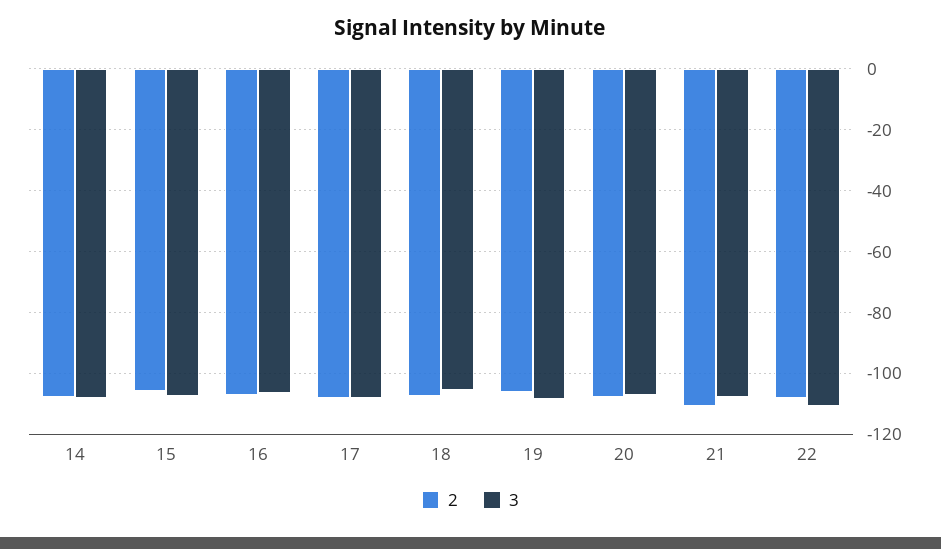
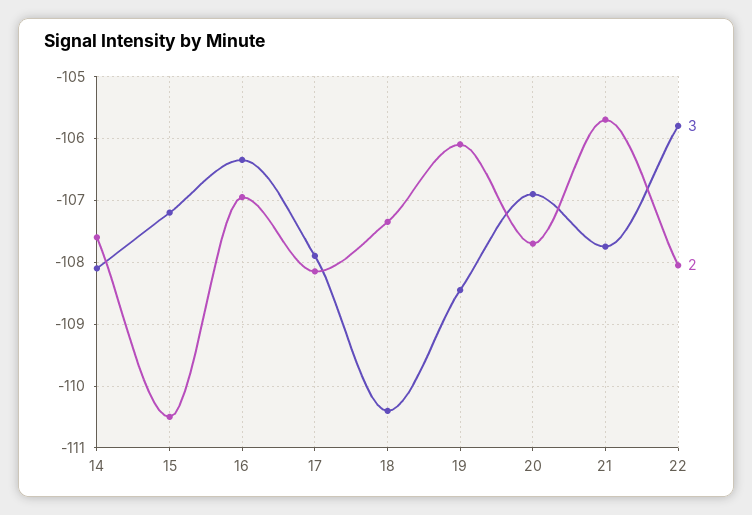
  {
    "2": {
      "14": -107.6,
-     "15": -106,
+     "15": -110.5,
      "16": -107,
      "17": -108.2,
      "18": -107.4,
      "19": -106.1,
      "20": -107.7,
-     "21": -110,
+     "21": -105.7,
      "22": -108.1
    },
    "3": {
      "14": -108.1,
      "15": -107.2,
      "16": -106.4,
      "17": -107.9,
-     "18": -106,
+     "18": -110.4,
      "19": -108.5,
      "20": -106.9,
      "21": -107.8,
-     "22": -110
+     "22": -105.8
    }
  }

